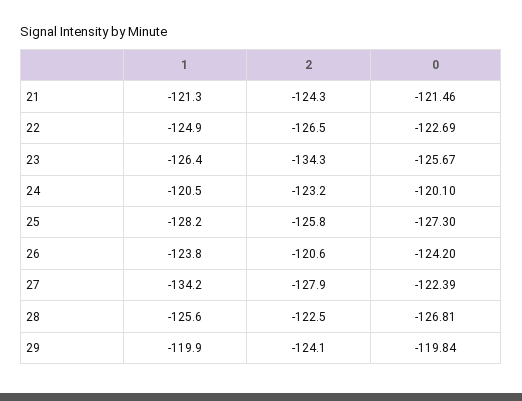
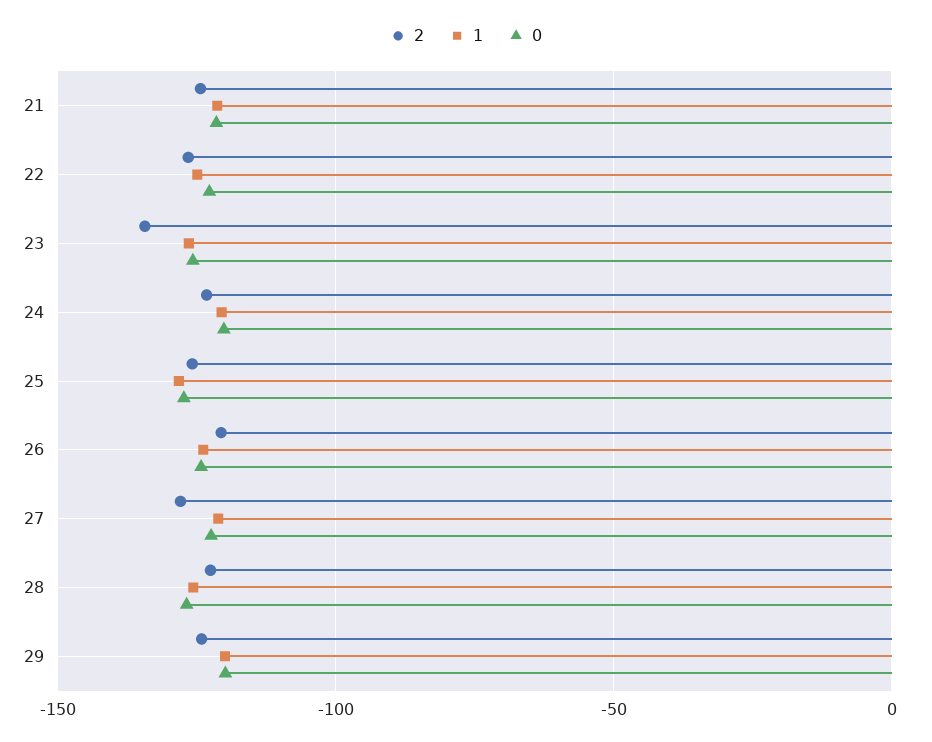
  {
    "1": {
      "21": -121.3,
      "22": -124.9,
      "23": -126.4,
      "24": -120.5,
      "25": -128.2,
      "26": -123.8,
-     "27": -134.2,
+     "27": -120,
      "28": -125.6,
      "29": -119.9
    },
    "2": {
      "21": -124.3,
      "22": -126.5,
      "23": -134.3,
      "24": -123.2,
      "25": -125.8,
      "26": -120.6,
      "27": -127.9,
      "28": -122.5,
      "29": -124.1
    },
    "0": {
      "21": -121.46,
      "22": -122.69,
      "23": -125.67,
      "24": -120.1,
      "25": -127.3,
      "26": -124.2,
      "27": -122.39,
      "28": -126.81,
      "29": -119.84
    }
  }

